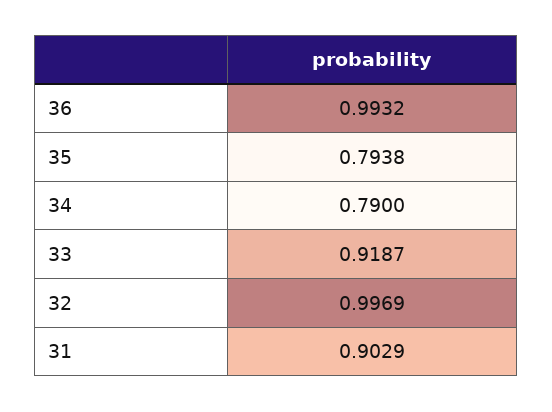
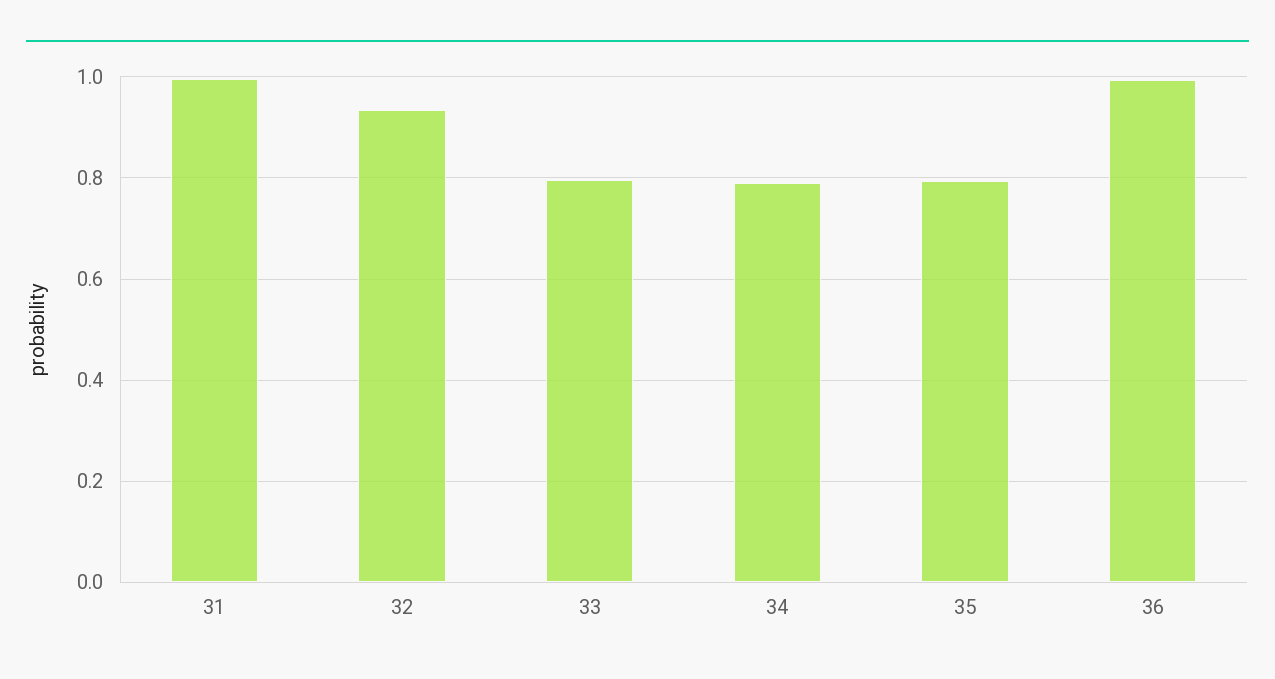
  {
    "36": 0.9932,
    "35": 0.7938,
    "34": 0.79,
-   "33": 0.9187,
+   "33": 0.8,
-   "32": 0.9969,
+   "32": 0.94,
-   "31": 0.9029
+   "31": 1
  }

